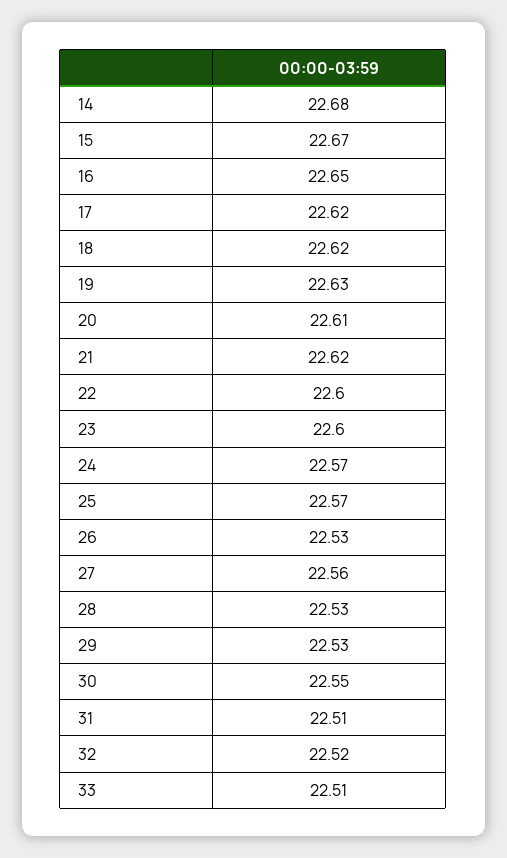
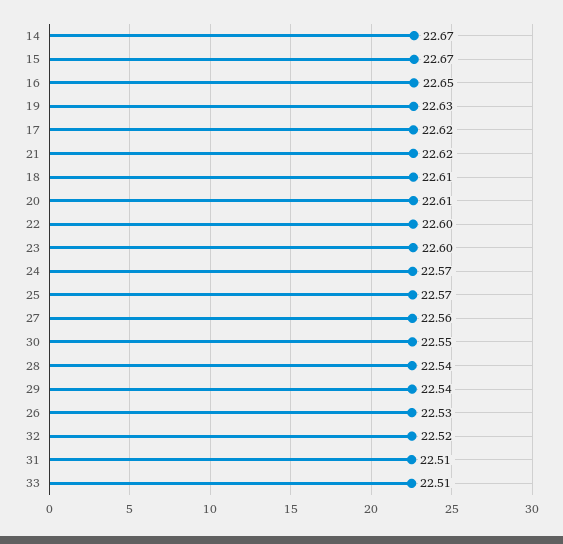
  {
-   "14": 22.68,
+   "14": 22.67,
    "15": 22.67,
    "16": 22.65,
    "17": 22.62,
-   "18": 22.62,
+   "18": 22.61,
    "19": 22.63,
    "20": 22.61,
    "21": 22.62,
    "22": 22.6,
    "23": 22.6,
    "24": 22.57,
    "25": 22.57,
    "26": 22.53,
    "27": 22.56,
-   "28": 22.53,
+   "28": 22.54,
-   "29": 22.53,
+   "29": 22.54,
    "30": 22.55,
    "31": 22.51,
    "32": 22.52,
    "33": 22.51
  }

